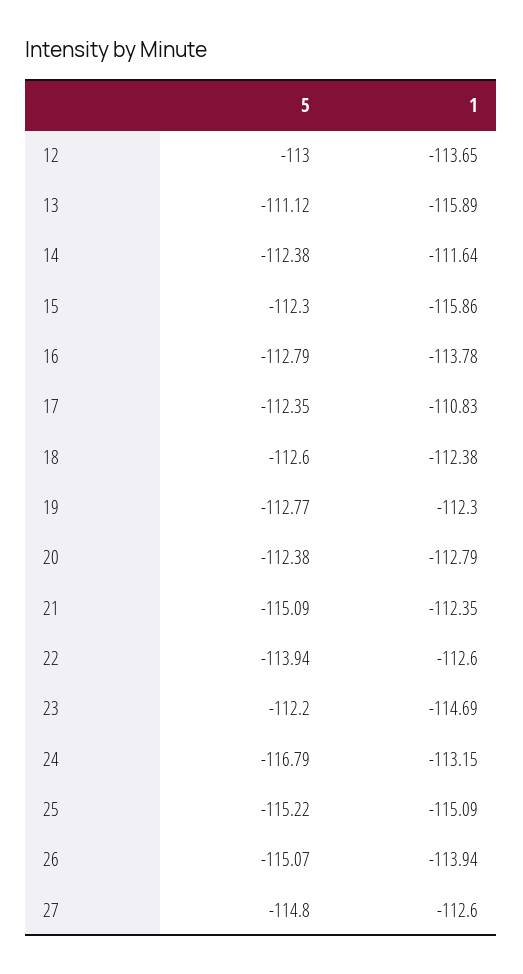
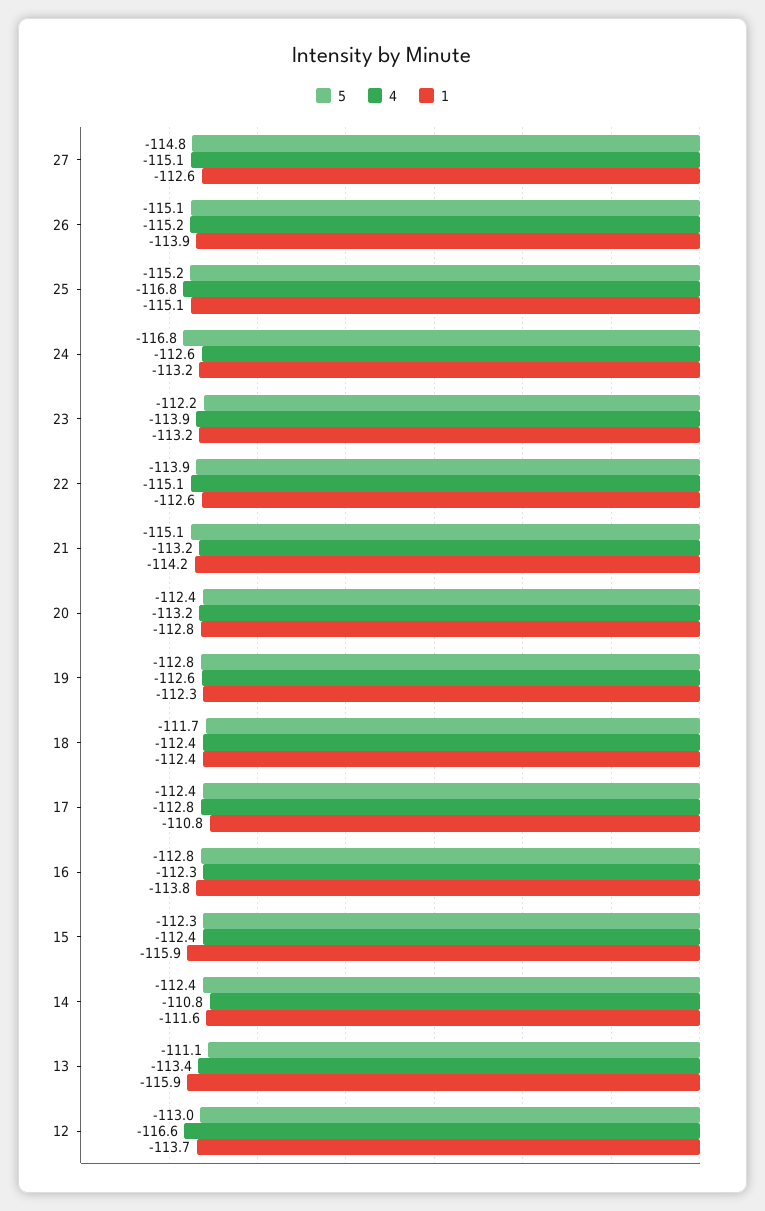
  {
    "5": {
      "12": -113,
      "13": -111.12,
      "14": -112.38,
      "15": -112.3,
      "16": -112.79,
      "17": -112.35,
-     "18": -112.6,
+     "18": -111.7,
      "19": -112.77,
      "20": -112.38,
      "21": -115.09,
      "22": -113.94,
      "23": -112.2,
      "24": -116.79,
      "25": -115.22,
      "26": -115.07,
      "27": -114.8
    },
    "1": {
      "12": -113.65,
      "13": -115.89,
      "14": -111.64,
      "15": -115.86,
      "16": -113.78,
      "17": -110.83,
      "18": -112.38,
      "19": -112.3,
      "20": -112.79,
-     "21": -112.35,
+     "21": -114.2,
      "22": -112.6,
-     "23": -114.69,
+     "23": -113.2,
      "24": -113.15,
      "25": -115.09,
      "26": -113.94,
      "27": -112.6
-   }
+   },
+   "4": {
+     "27": -115.1,
+     "26": -115.2,
+     "25": -116.8,
+     "24": -112.6,
+     "23": -113.9,
+     "22": -115.1,
+     "21": -113.2,
+     "20": -113.2,
+     "19": -112.6,
+     "18": -112.4,
+     "17": -112.8,
+     "16": -112.3,
+     "15": -112.4,
+     "14": -110.8,
+     "13": -113.4,
+     "12": -116.6
+   }
  }

